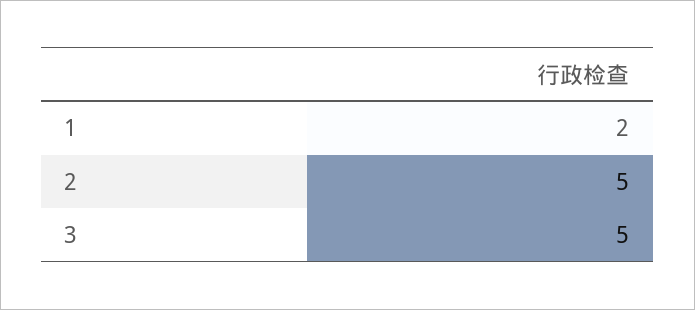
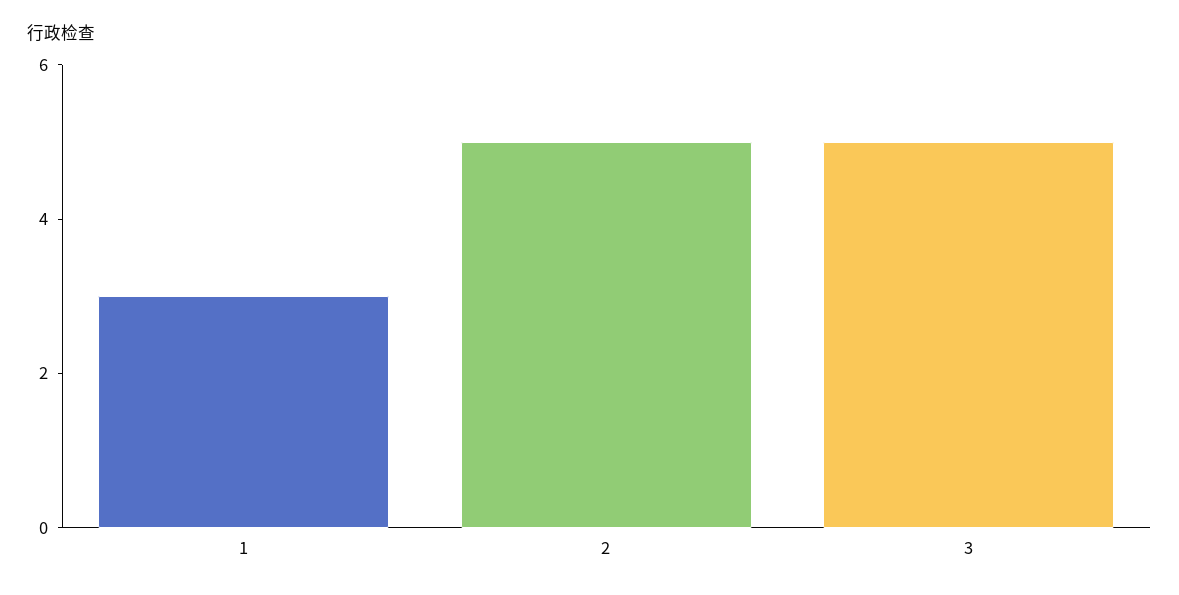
  {
-   "1": 2,
+   "1": 3,
    "2": 5,
    "3": 5
  }

